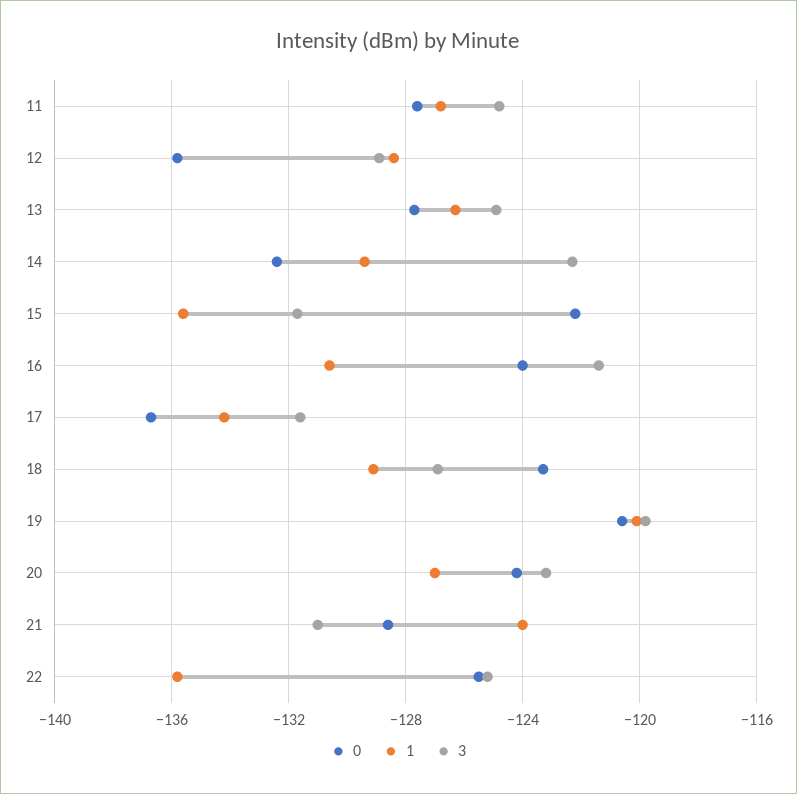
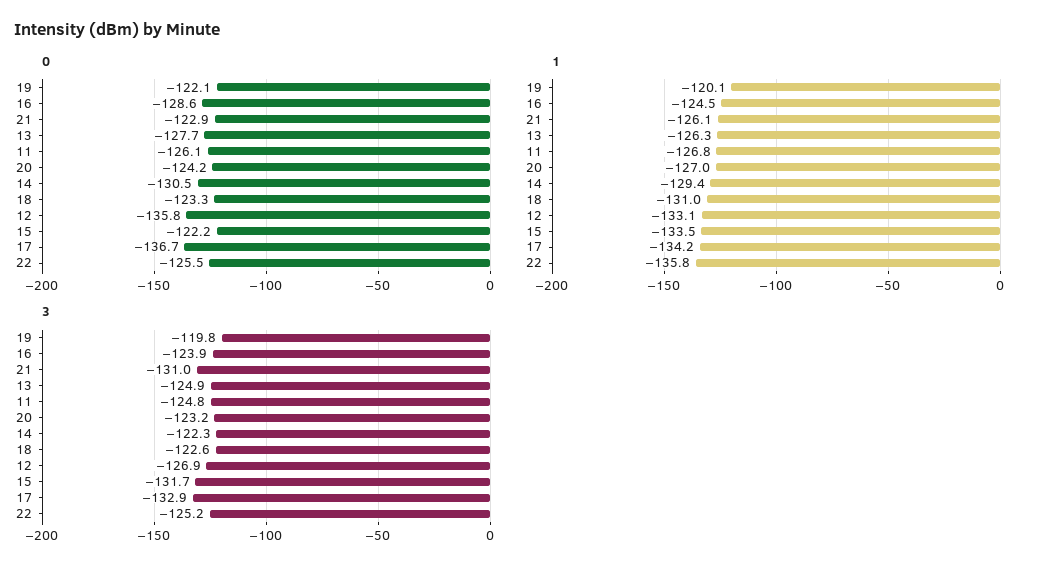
  {
    "0": {
-     "11": -127.5,
+     "11": -126.1,
      "12": -135.8,
      "13": -127.7,
-     "14": -132.5,
+     "14": -130.5,
      "15": -122.2,
-     "16": -124,
+     "16": -128.6,
      "17": -136.7,
      "18": -123.3,
-     "19": -120.5,
+     "19": -122.1,
      "20": -124.2,
-     "21": -128.5,
+     "21": -122.9,
      "22": -125.5
    },
    "1": {
      "11": -126.8,
-     "12": -128.5,
+     "12": -133.1,
      "13": -126.3,
      "14": -129.4,
-     "15": -135.5,
+     "15": -133.5,
-     "16": -130.5,
+     "16": -124.5,
      "17": -134.2,
-     "18": -129,
+     "18": -131,
      "19": -120.1,
      "20": -127,
-     "21": -124,
+     "21": -126.1,
      "22": -135.8
    },
    "3": {
      "11": -124.8,
-     "12": -129,
+     "12": -126.9,
      "13": -124.9,
      "14": -122.3,
      "15": -131.7,
-     "16": -121.5,
+     "16": -123.9,
-     "17": -131.5,
+     "17": -132.9,
-     "18": -127,
+     "18": -122.6,
      "19": -119.8,
      "20": -123.2,
      "21": -131,
      "22": -125.2
    }
  }

